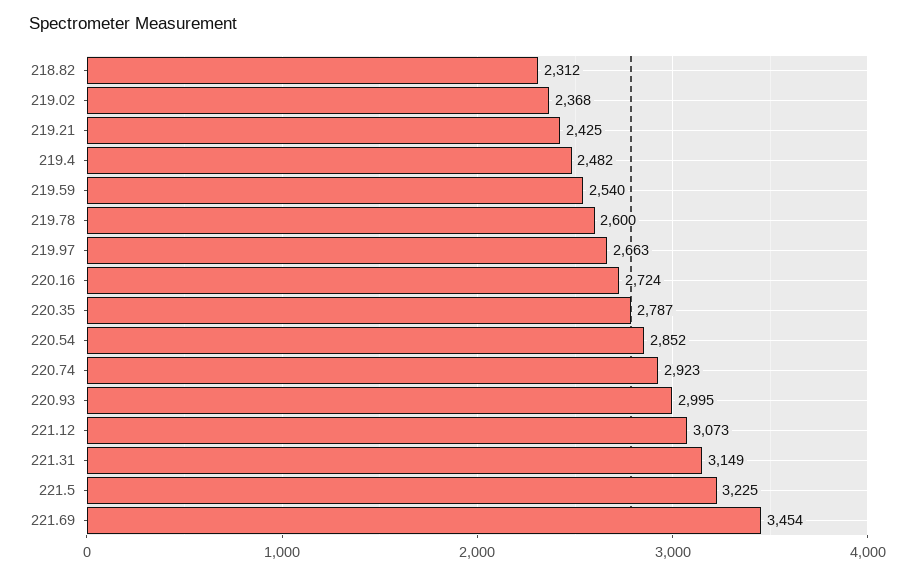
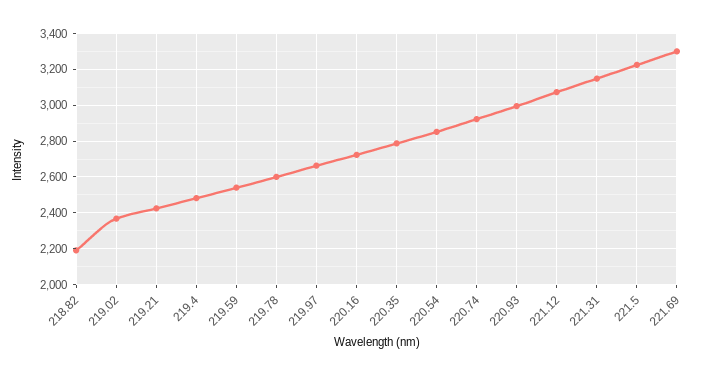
  {
-   "218.82": 2312,
+   "218.82": 2200,
    "219.02": 2368,
    "219.21": 2425,
    "219.4": 2482,
    "219.59": 2540,
    "219.78": 2600,
    "219.97": 2663,
    "220.16": 2724,
    "220.35": 2787,
    "220.54": 2852,
    "220.74": 2923,
    "220.93": 2995,
    "221.12": 3073,
    "221.31": 3149,
    "221.5": 3225,
-   "221.69": 3454
+   "221.69": 3300
  }

